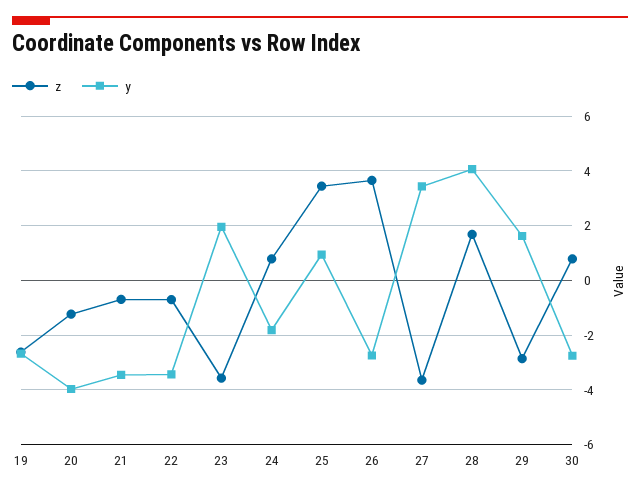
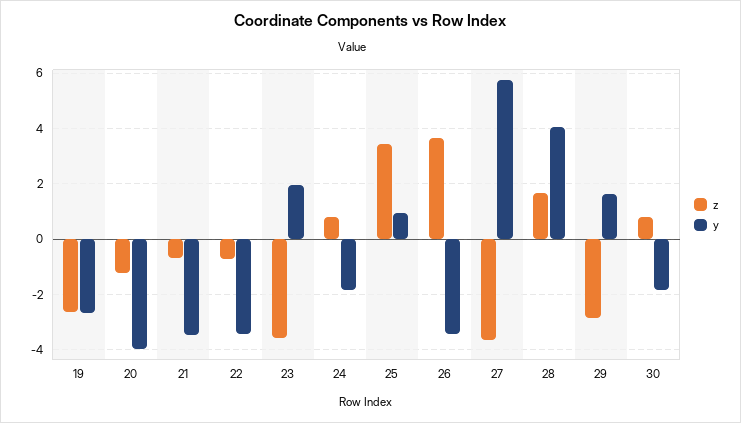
  {
    "z": {
      "19": -2.75,
      "20": -1.25,
      "21": -0.75,
      "22": -0.75,
      "23": -3.5,
      "24": 0.75,
      "25": 3.5,
      "26": 3.75,
      "27": -3.75,
      "28": 1.75,
      "29": -2.75,
      "30": 0.75
    },
    "y": {
      "19": -2.75,
      "20": -4,
      "21": -3.5,
      "22": -3.5,
      "23": 2,
      "24": -1.75,
      "25": 1,
-     "26": -2.75,
+     "26": -3.5,
-     "27": 3.5,
+     "27": 5.75,
      "28": 4,
      "29": 1.5,
-     "30": -2.75
+     "30": -1.75
    }
  }

